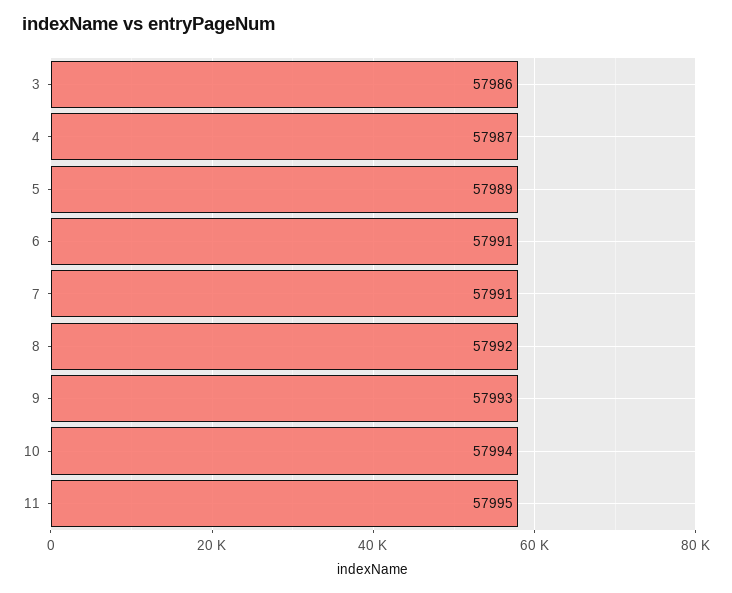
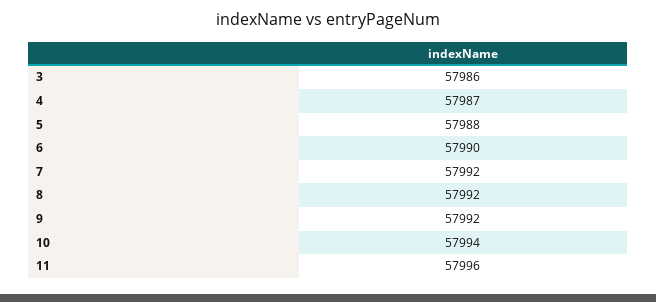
  {
    "3": 57986,
    "4": 57987,
-   "5": 57989,
+   "5": 57988,
-   "6": 57991,
+   "6": 57990,
-   "7": 57991,
+   "7": 57992,
    "8": 57992,
-   "9": 57993,
+   "9": 57992,
    "10": 57994,
-   "11": 57995
+   "11": 57996
  }

